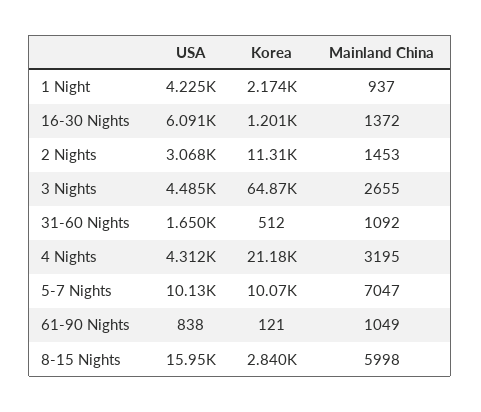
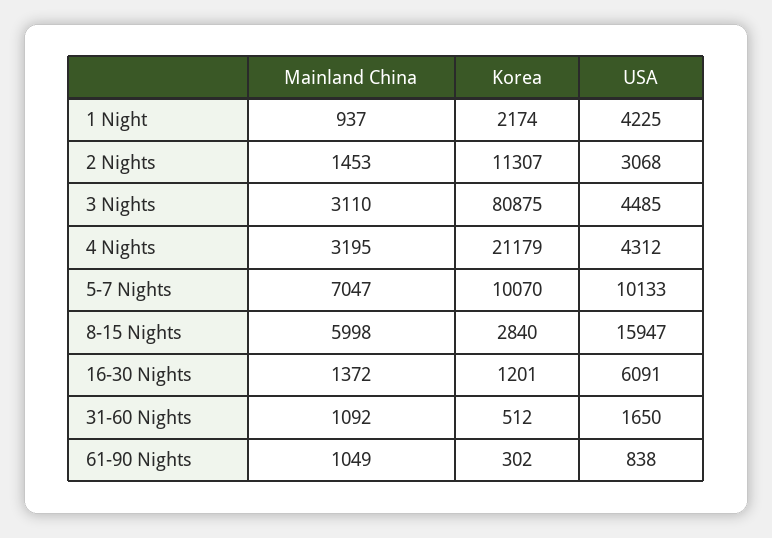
  {
    "USA": {
      "1 Night": 4225,
      "16-30 Nights": 6091,
      "2 Nights": 3068,
      "3 Nights": 4485,
      "31-60 Nights": 1650,
      "4 Nights": 4312,
      "5-7 Nights": 10133,
      "61-90 Nights": 838,
      "8-15 Nights": 15947
    },
    "Korea": {
      "1 Night": 2174,
      "16-30 Nights": 1201,
      "2 Nights": 11307,
-     "3 Nights": 64870,
+     "3 Nights": 80875,
      "31-60 Nights": 512,
      "4 Nights": 21179,
      "5-7 Nights": 10070,
-     "61-90 Nights": 121,
+     "61-90 Nights": 302,
      "8-15 Nights": 2840
    },
    "Mainland China": {
      "1 Night": 937,
      "16-30 Nights": 1372,
      "2 Nights": 1453,
-     "3 Nights": 2655,
+     "3 Nights": 3110,
      "31-60 Nights": 1092,
      "4 Nights": 3195,
      "5-7 Nights": 7047,
      "61-90 Nights": 1049,
      "8-15 Nights": 5998
    }
  }

